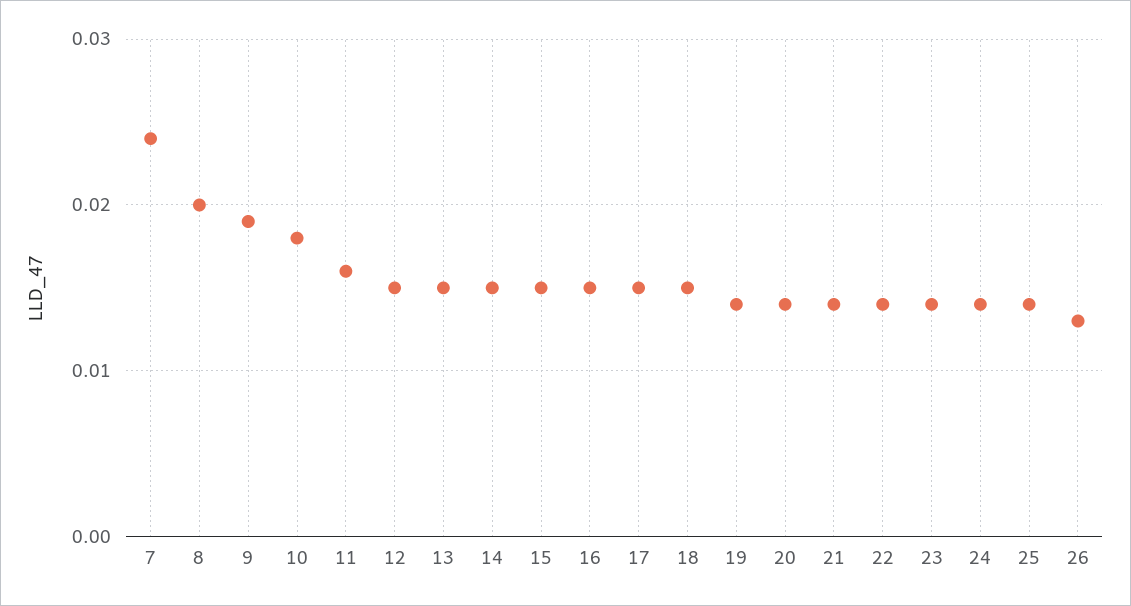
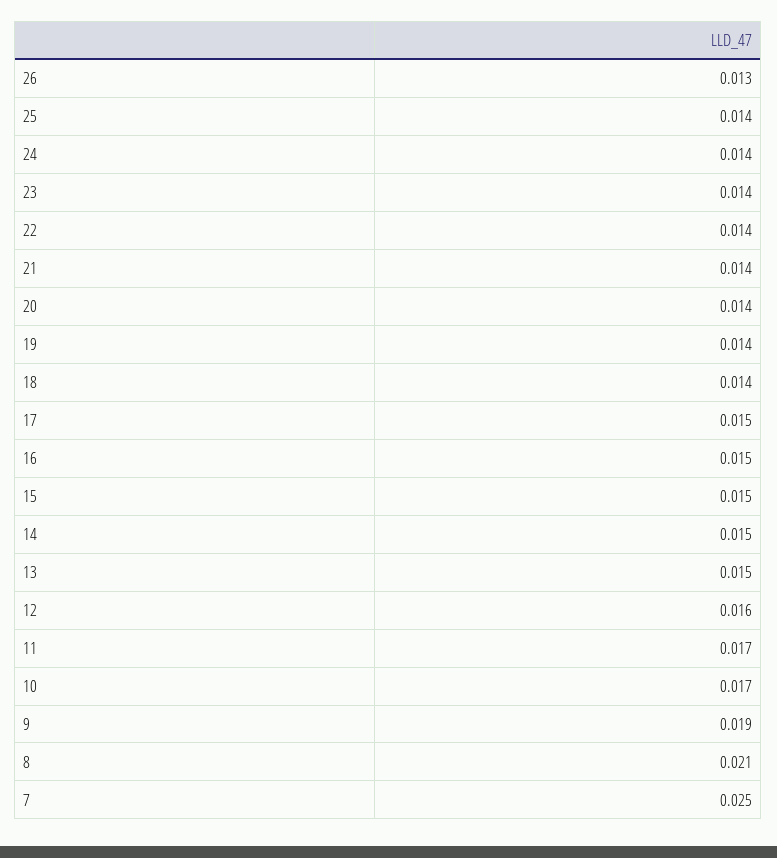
  {
-   "7": 0.024,
+   "7": 0.025,
-   "8": 0.02,
+   "8": 0.021,
    "9": 0.019,
-   "10": 0.018,
+   "10": 0.017,
-   "11": 0.016,
+   "11": 0.017,
-   "12": 0.015,
+   "12": 0.016,
    "13": 0.015,
    "14": 0.015,
    "15": 0.015,
    "16": 0.015,
    "17": 0.015,
-   "18": 0.015,
+   "18": 0.014,
    "19": 0.014,
    "20": 0.014,
    "21": 0.014,
    "22": 0.014,
    "23": 0.014,
    "24": 0.014,
    "25": 0.014,
    "26": 0.013
  }

